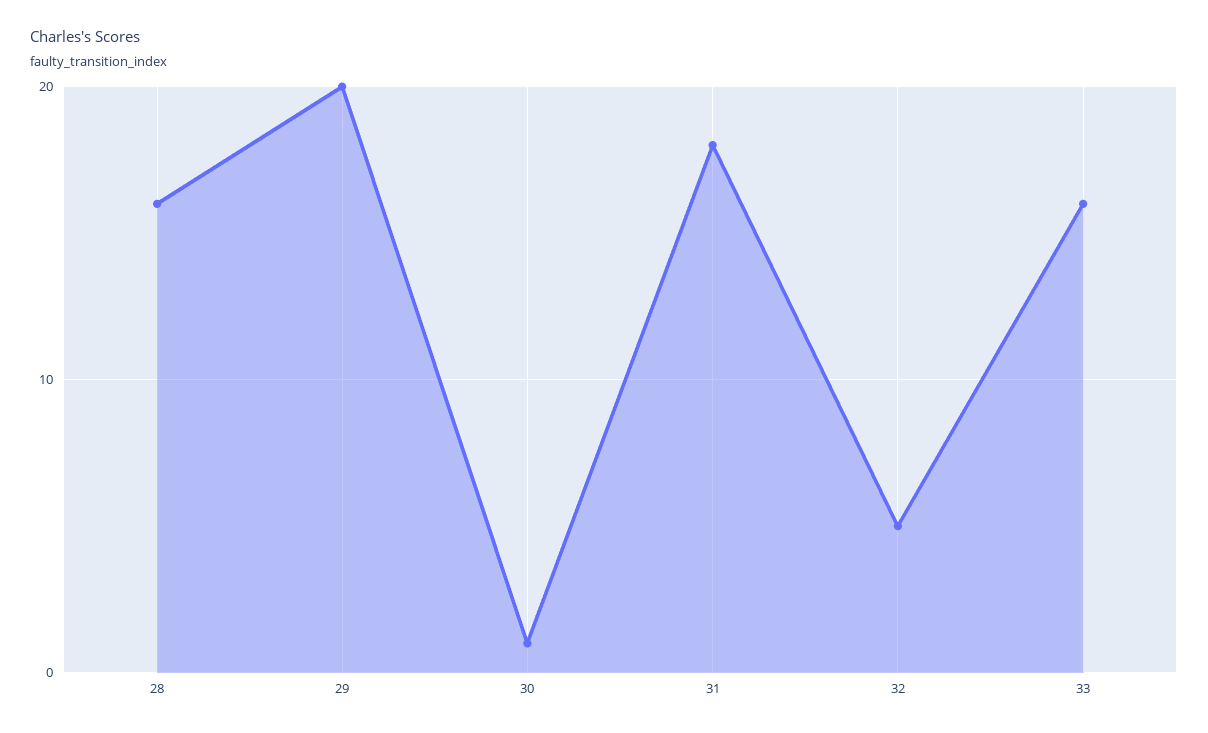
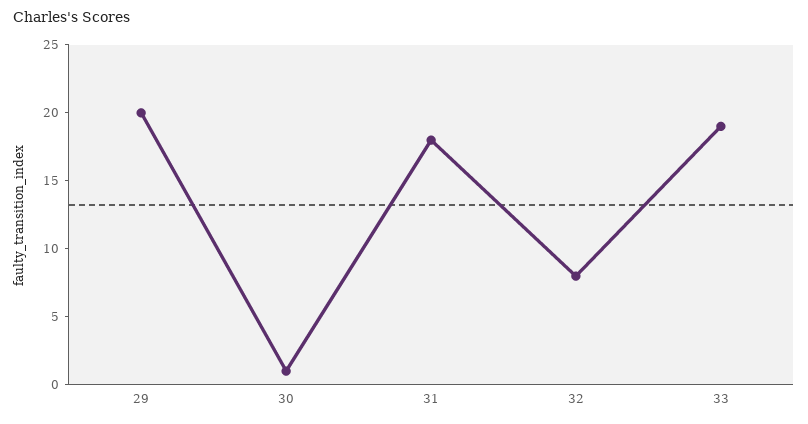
  {
-   "28": 16,
    "29": 20,
    "30": 1,
    "31": 18,
-   "32": 5,
+   "32": 8,
-   "33": 16
+   "33": 19
  }

